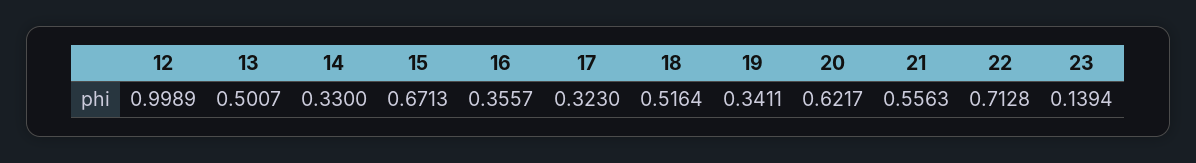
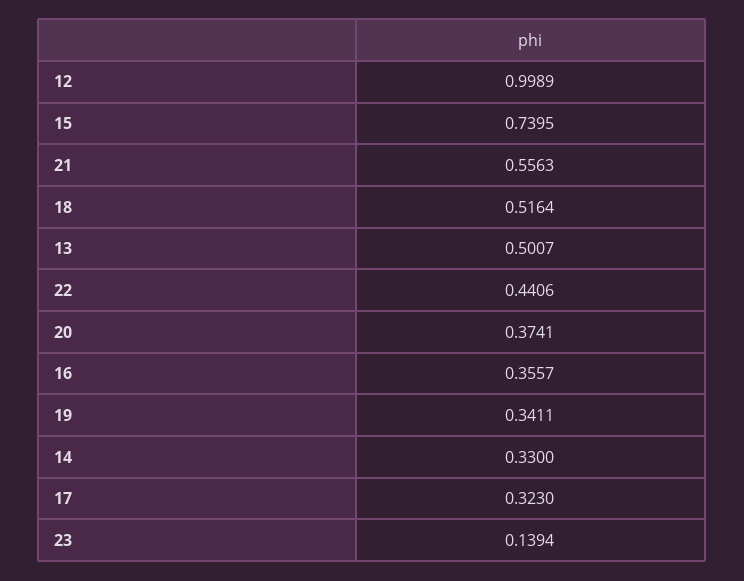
  {
    "12": 0.9989,
    "13": 0.5007,
    "14": 0.33,
-   "15": 0.6713,
+   "15": 0.7395,
    "16": 0.3557,
    "17": 0.323,
    "18": 0.5164,
    "19": 0.3411,
-   "20": 0.6217,
+   "20": 0.3741,
    "21": 0.5563,
-   "22": 0.7128,
+   "22": 0.4406,
    "23": 0.1394
  }

